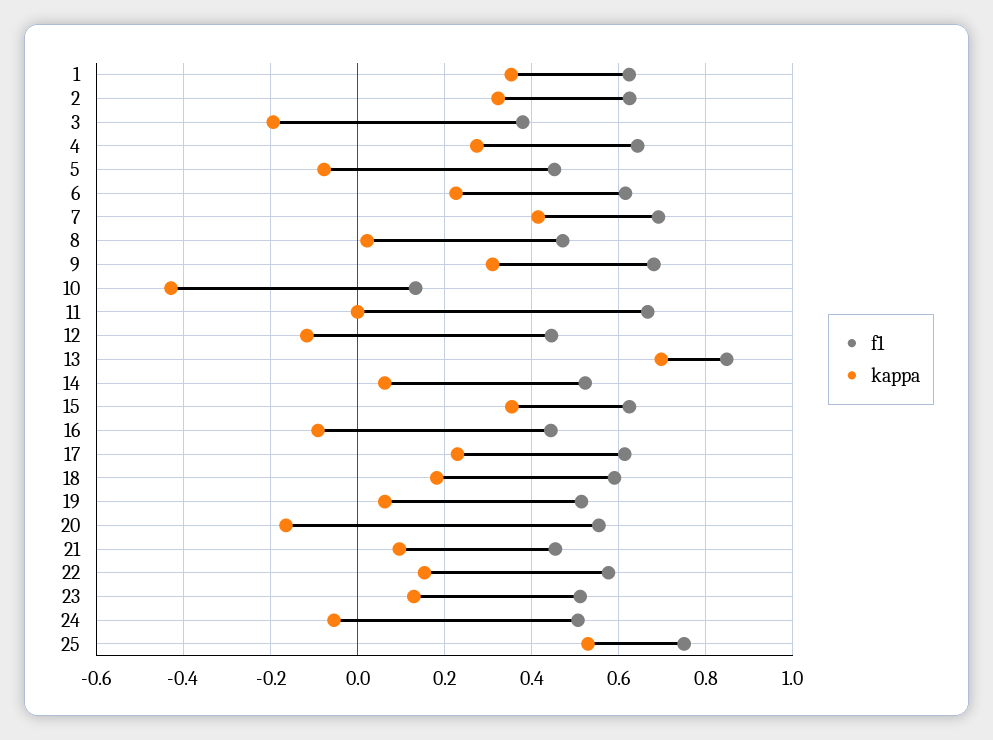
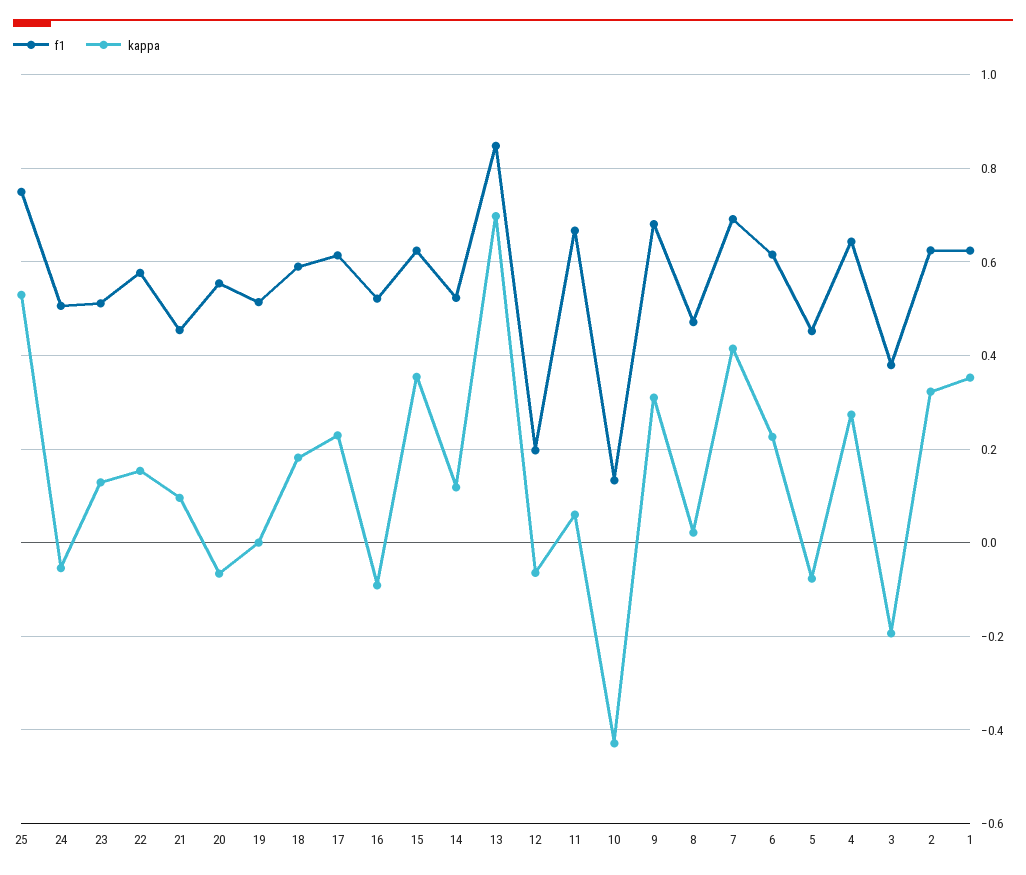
  {
    "f1": {
      "1": 0.62,
      "2": 0.62,
      "3": 0.38,
      "4": 0.64,
      "5": 0.46,
      "6": 0.62,
      "7": 0.7,
      "8": 0.48,
      "9": 0.68,
      "10": 0.14,
      "11": 0.66,
-     "12": 0.44,
+     "12": 0.2,
      "13": 0.84,
      "14": 0.52,
      "15": 0.62,
-     "16": 0.44,
+     "16": 0.52,
      "17": 0.62,
      "18": 0.6,
      "19": 0.52,
      "20": 0.56,
      "21": 0.46,
      "22": 0.58,
      "23": 0.52,
      "24": 0.5,
      "25": 0.76
    },
    "kappa": {
      "1": 0.36,
      "2": 0.32,
      "3": -0.2,
      "4": 0.28,
      "5": -0.08,
      "6": 0.22,
      "7": 0.42,
      "8": 0.02,
      "9": 0.32,
      "10": -0.42,
-     "11": 0,
+     "11": 0.06,
-     "12": -0.12,
+     "12": -0.06,
      "13": 0.7,
-     "14": 0.06,
+     "14": 0.12,
      "15": 0.36,
      "16": -0.1,
      "17": 0.22,
      "18": 0.18,
-     "19": 0.06,
+     "19": 0,
-     "20": -0.16,
+     "20": -0.06,
      "21": 0.1,
      "22": 0.16,
      "23": 0.12,
      "24": -0.06,
      "25": 0.52
    }
  }

